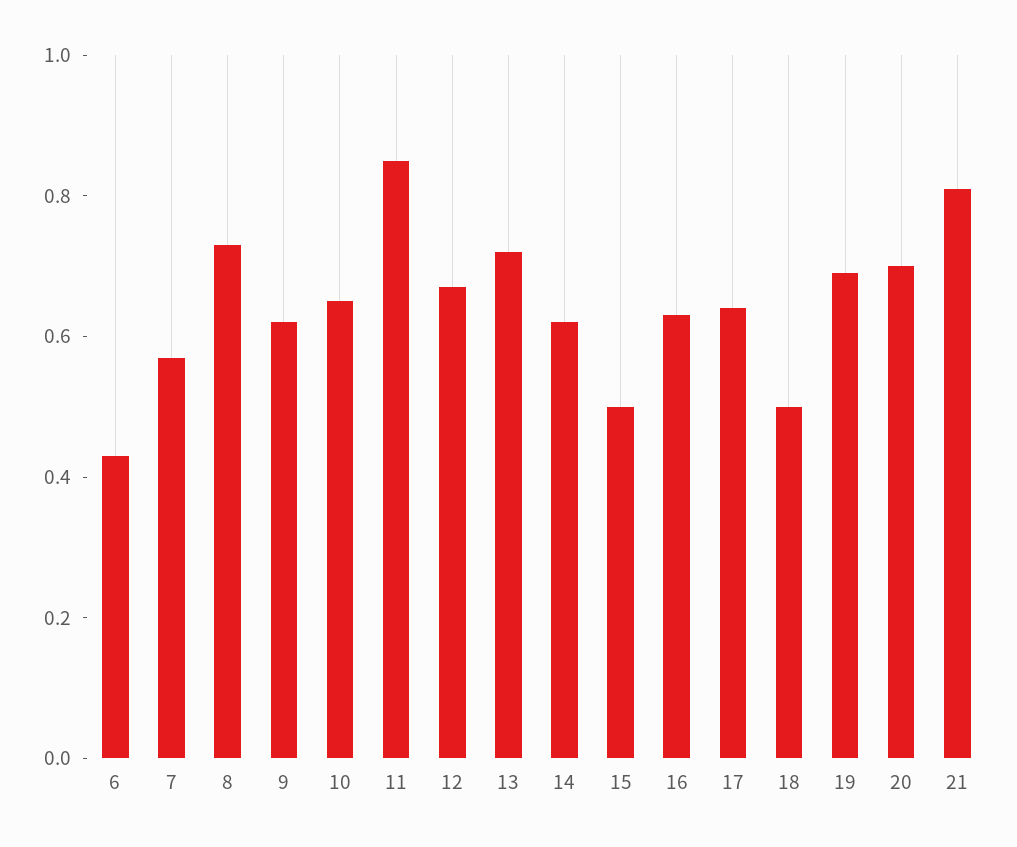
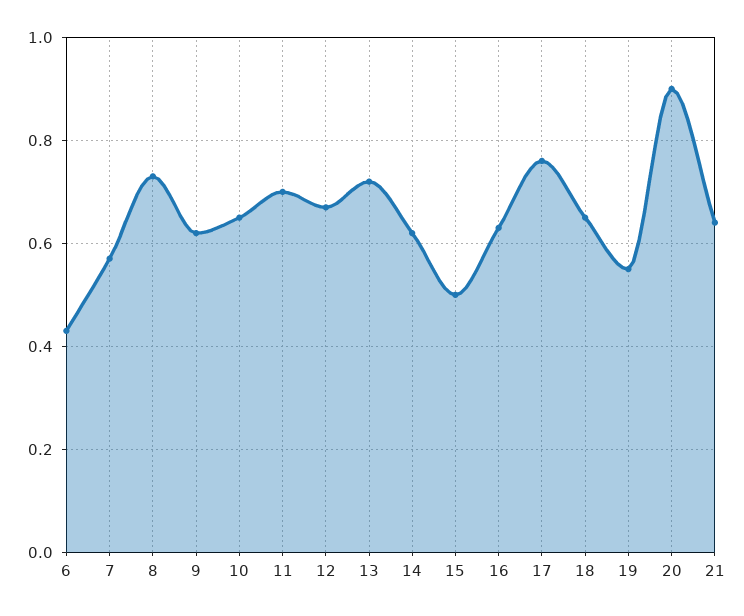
  {
    "6": 0.45,
    "7": 0.55,
    "8": 0.75,
    "9": 0.6,
    "10": 0.65,
-   "11": 0.85,
+   "11": 0.7,
    "12": 0.65,
    "13": 0.7,
    "14": 0.6,
    "15": 0.5,
    "16": 0.65,
-   "17": 0.65,
+   "17": 0.75,
-   "18": 0.5,
+   "18": 0.65,
-   "19": 0.7,
+   "19": 0.55,
-   "20": 0.7,
+   "20": 0.9,
-   "21": 0.8
+   "21": 0.65
  }

